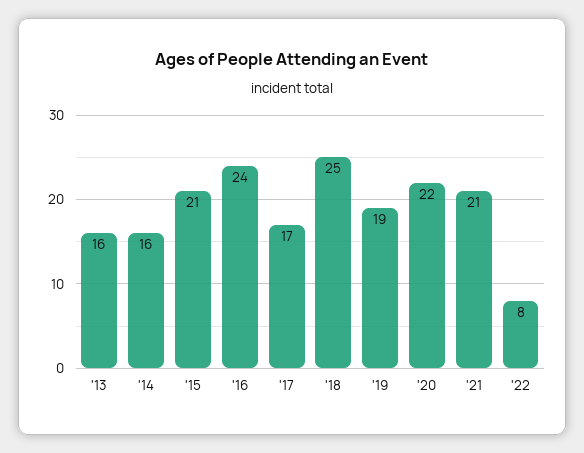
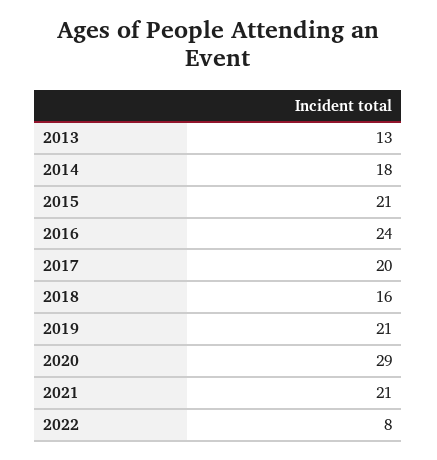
  {
-   "'13": 16,
+   "'13": 13,
-   "'14": 16,
+   "'14": 18,
    "'15": 21,
    "'16": 24,
-   "'17": 17,
+   "'17": 20,
-   "'18": 25,
+   "'18": 16,
-   "'19": 19,
+   "'19": 21,
-   "'20": 22,
+   "'20": 29,
    "'21": 21,
    "'22": 8
  }

